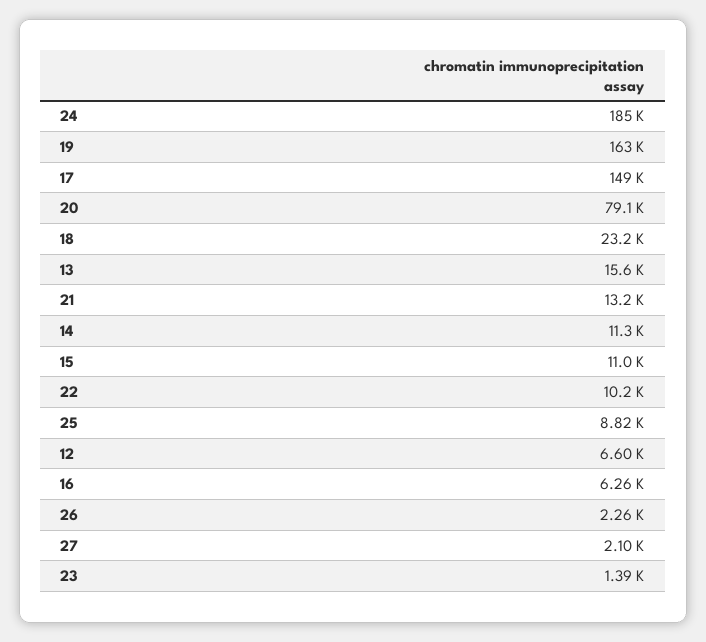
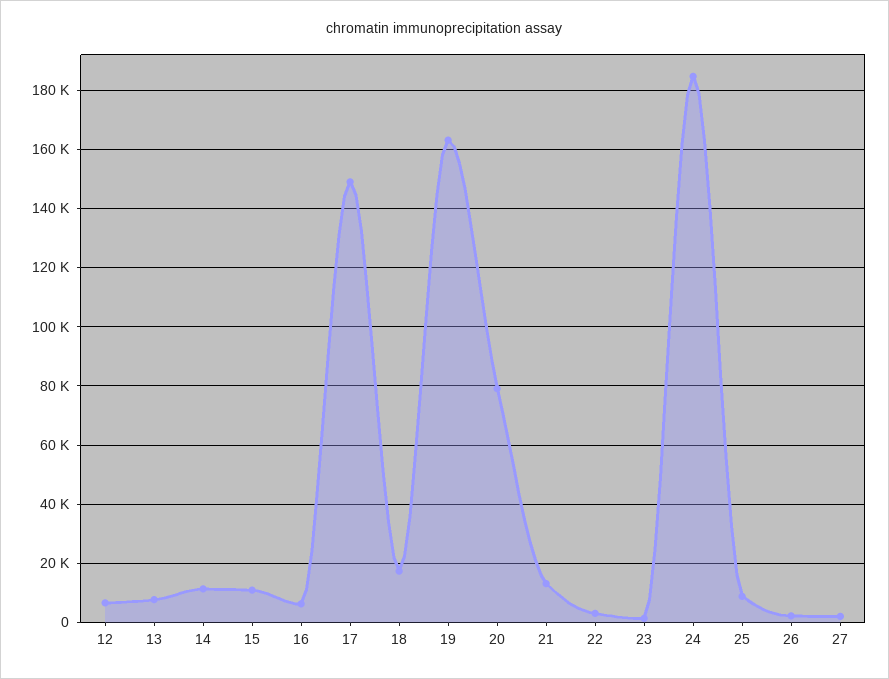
  {
    "24": 185000,
    "19": 163000,
    "17": 149000,
    "20": 79100,
-   "18": 23200,
+   "18": 17500,
-   "13": 15600,
+   "13": 7500,
    "21": 13200,
    "14": 11300,
    "15": 11000,
-   "22": 10200,
+   "22": 2500,
    "25": 8820,
    "12": 6600,
    "16": 6260,
    "26": 2260,
    "27": 2100,
    "23": 1390
  }

